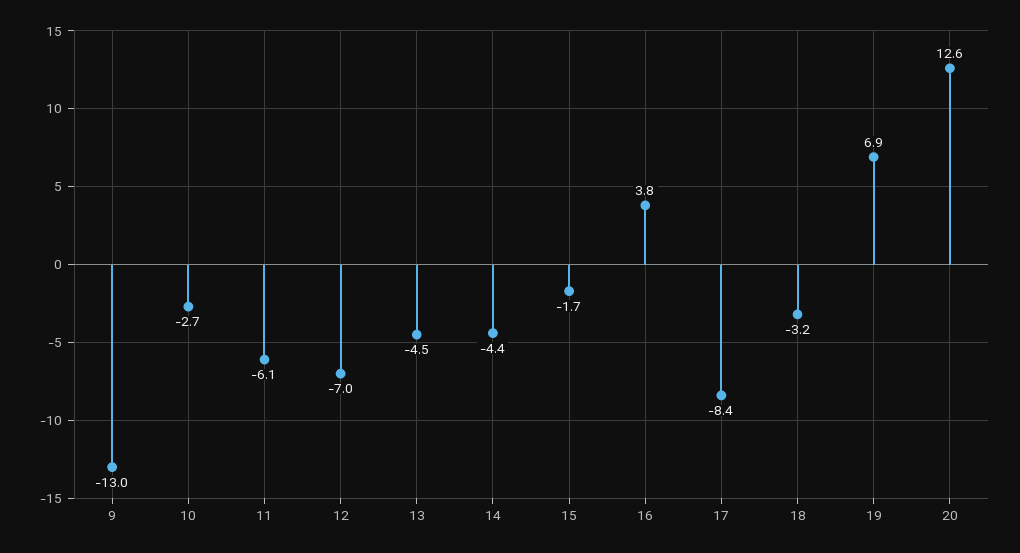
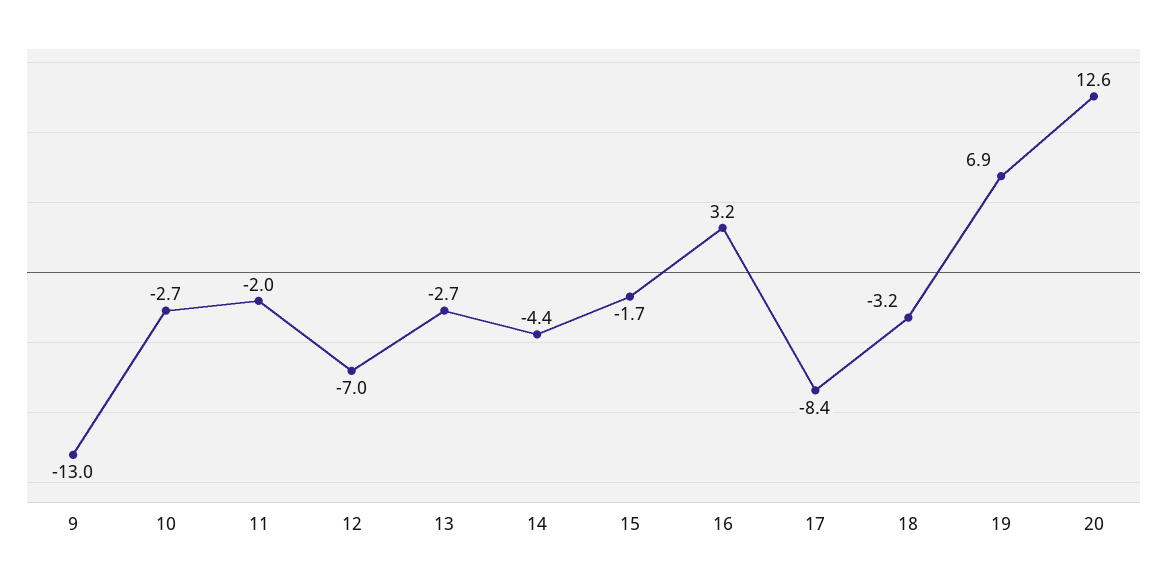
  {
    "9": -13,
    "10": -2.7,
-   "11": -6.1,
+   "11": -2,
    "12": -7,
-   "13": -4.5,
+   "13": -2.7,
    "14": -4.4,
    "15": -1.7,
-   "16": 3.8,
+   "16": 3.2,
    "17": -8.4,
    "18": -3.2,
    "19": 6.9,
    "20": 12.6
  }

